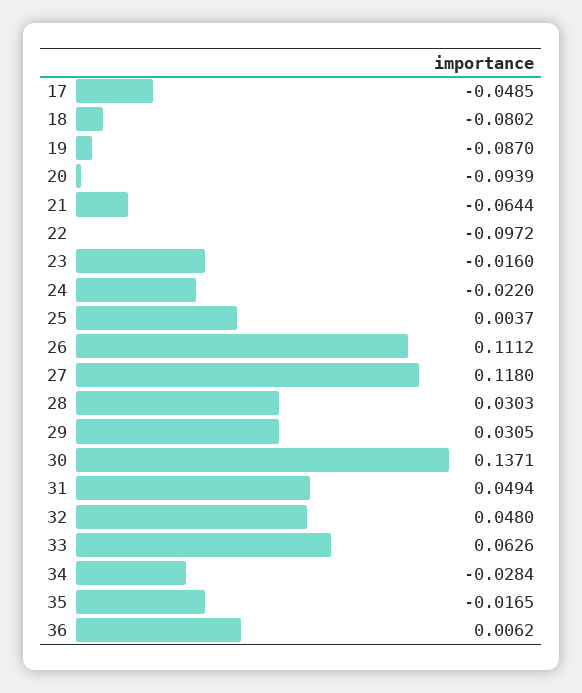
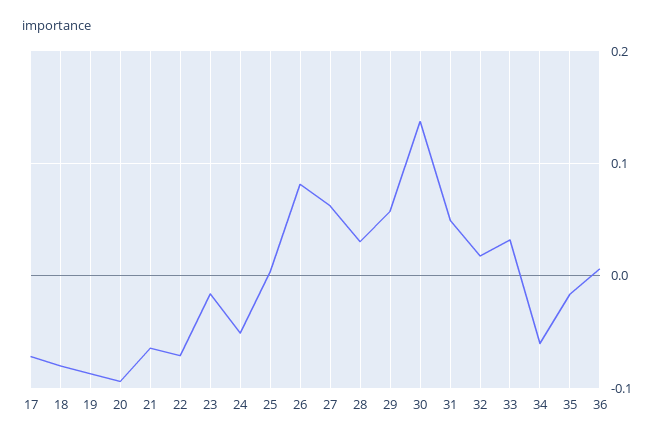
  {
-   "17": -0.0485,
+   "17": -0.07,
    "18": -0.0802,
    "19": -0.087,
    "20": -0.0939,
    "21": -0.0644,
-   "22": -0.0972,
+   "22": -0.07,
    "23": -0.016,
-   "24": -0.022,
+   "24": -0.05,
    "25": 0.0037,
-   "26": 0.1112,
+   "26": 0.08,
-   "27": 0.118,
+   "27": 0.06,
    "28": 0.0303,
-   "29": 0.0305,
+   "29": 0.06,
    "30": 0.1371,
    "31": 0.0494,
-   "32": 0.048,
+   "32": 0.02,
-   "33": 0.0626,
+   "33": 0.03,
-   "34": -0.0284,
+   "34": -0.06,
    "35": -0.0165,
    "36": 0.0062
  }

